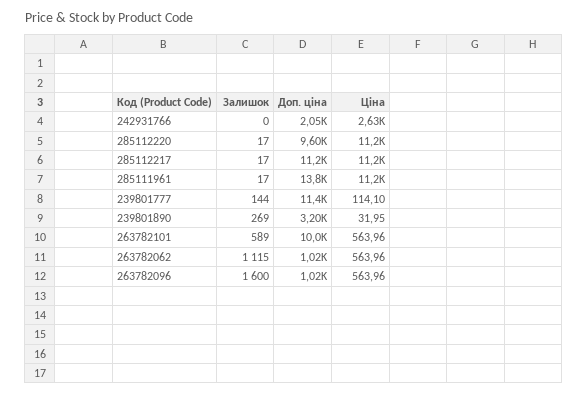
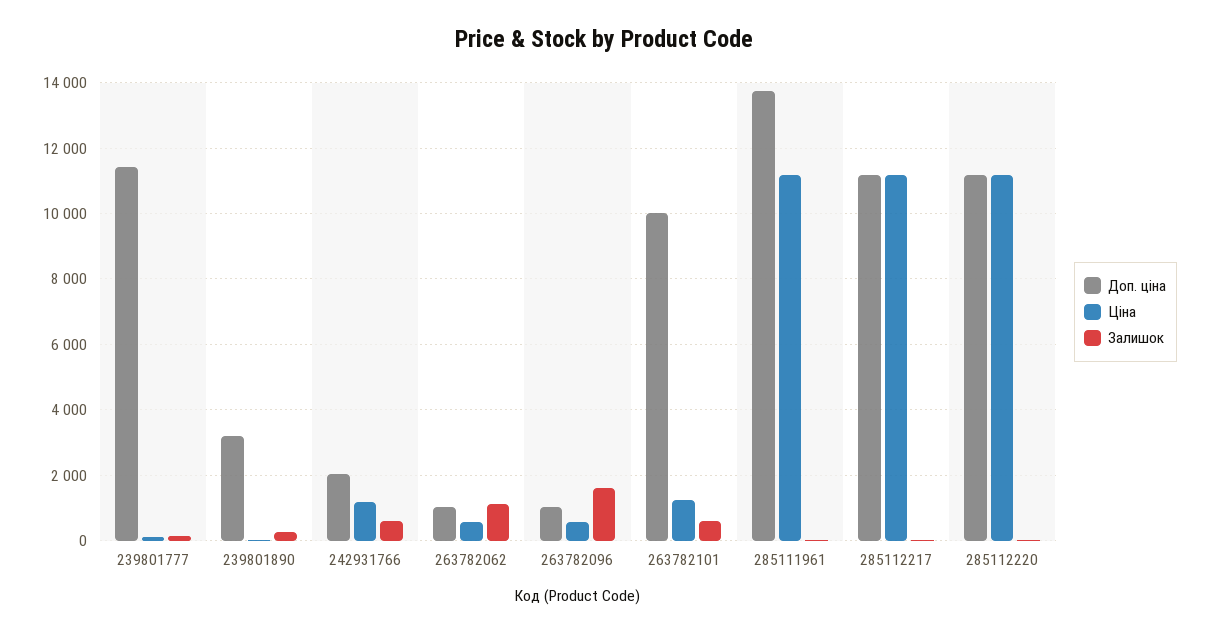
  {
    "Залишок": {
-     "242931766": 0,
+     "242931766": 600,
      "285112220": 17,
      "285112217": 17,
      "285111961": 17,
      "239801777": 144,
      "239801890": 269,
      "263782101": 589,
      "263782062": 1115,
      "263782096": 1600
    },
    "Доп. ціна": {
      "242931766": 2050,
-     "285112220": 9600,
+     "285112220": 11200,
      "285112217": 11200,
      "285111961": 13800,
      "239801777": 11400,
      "239801890": 3200,
      "263782101": 10000,
      "263782062": 1020,
      "263782096": 1020
    },
    "Ціна": {
-     "242931766": 2630,
+     "242931766": 1200,
      "285112220": 11200,
      "285112217": 11200,
      "285111961": 11200,
      "239801777": 114.1,
      "239801890": 31.95,
-     "263782101": 563.96,
+     "263782101": 1200,
      "263782062": 563.96,
      "263782096": 563.96
    }
  }

